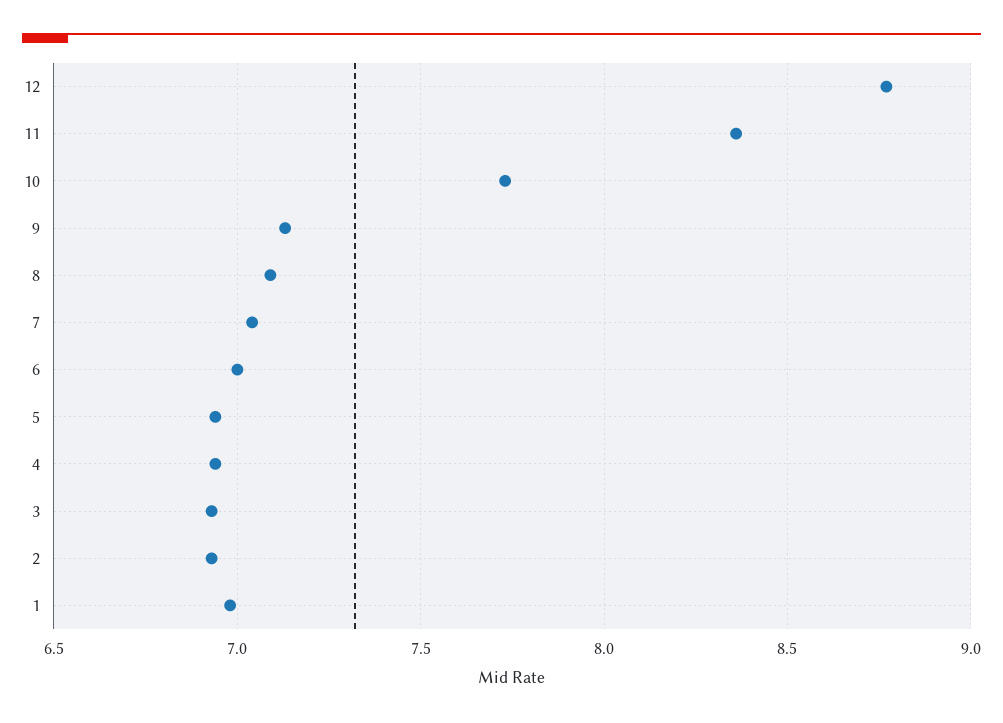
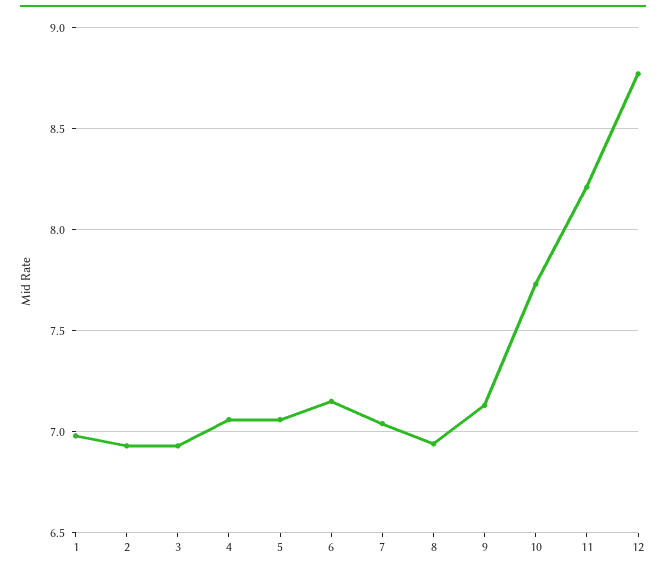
  {
    "12": 8.75,
-   "11": 8.35,
+   "11": 8.2,
    "10": 7.75,
    "9": 7.15,
-   "8": 7.1,
+   "8": 6.95,
    "7": 7.05,
-   "6": 7,
+   "6": 7.15,
-   "5": 6.95,
+   "5": 7.05,
-   "4": 6.95,
+   "4": 7.05,
    "3": 6.95,
    "2": 6.95,
    "1": 7
  }

